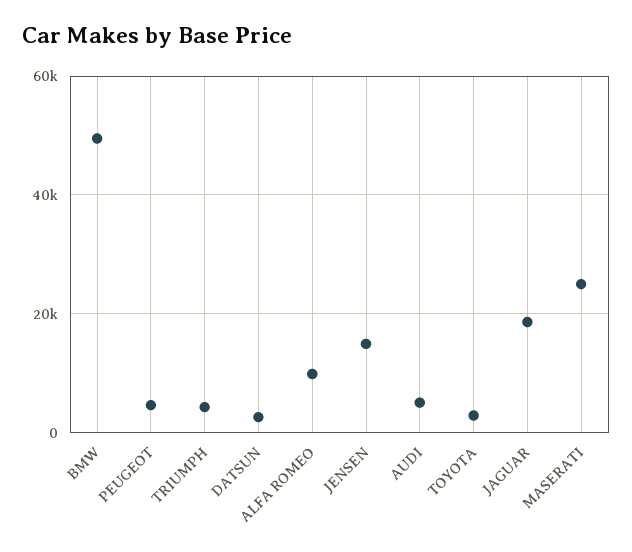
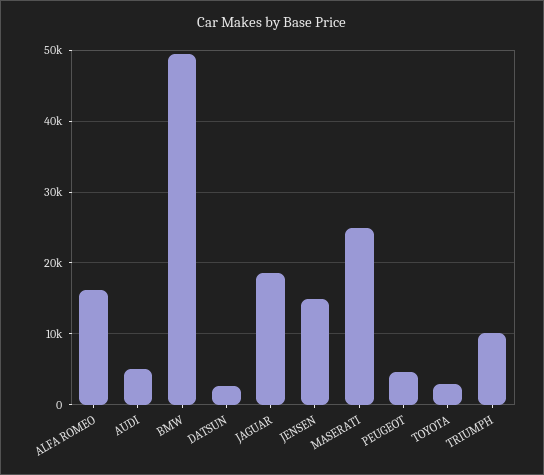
  {
    "BMW": 50000,
    "PEUGEOT": 5000,
-   "TRIUMPH": 4000,
+   "TRIUMPH": 10000,
    "DATSUN": 3000,
-   "ALFA ROMEO": 10000,
+   "ALFA ROMEO": 16000,
    "JENSEN": 15000,
    "AUDI": 5000,
    "TOYOTA": 3000,
    "JAGUAR": 19000,
    "MASERATI": 25000
  }

